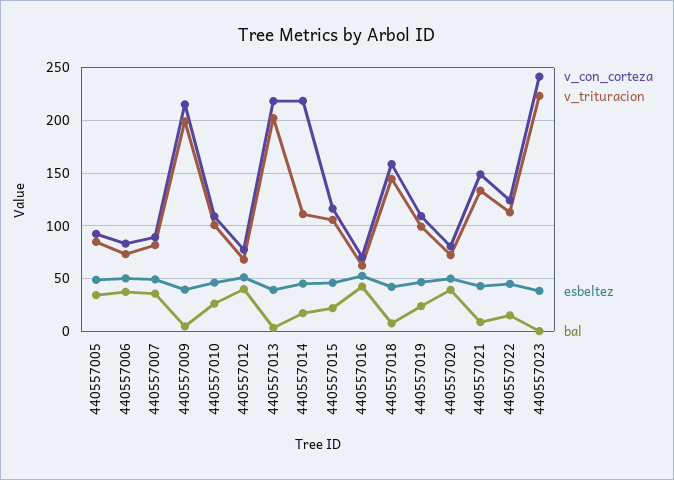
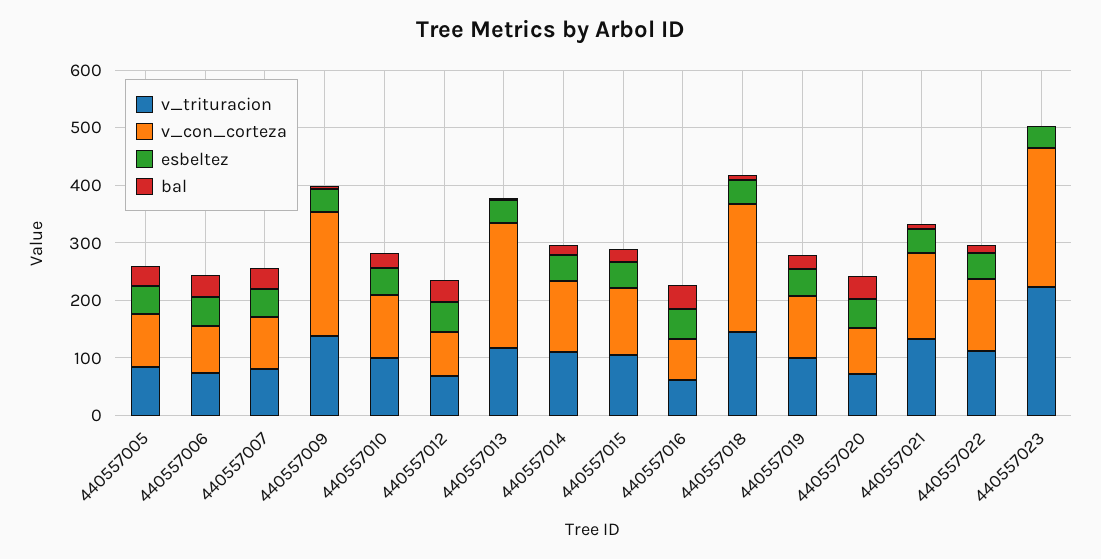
  {
    "v_con_corteza": {
      "440557005": 90,
      "440557006": 80,
      "440557007": 90,
      "440557009": 220,
      "440557010": 110,
      "440557012": 80,
      "440557013": 220,
-     "440557014": 220,
+     "440557014": 120,
      "440557015": 120,
      "440557016": 70,
-     "440557018": 160,
+     "440557018": 220,
      "440557019": 110,
      "440557020": 80,
      "440557021": 150,
      "440557022": 120,
      "440557023": 240
    },
    "v_trituracion": {
      "440557005": 80,
      "440557006": 70,
      "440557007": 80,
-     "440557009": 200,
+     "440557009": 140,
      "440557010": 100,
      "440557012": 70,
-     "440557013": 200,
+     "440557013": 120,
      "440557014": 110,
      "440557015": 110,
      "440557016": 60,
      "440557018": 140,
      "440557019": 100,
      "440557020": 70,
      "440557021": 130,
      "440557022": 110,
      "440557023": 220
    },
    "esbeltez": {
      "440557005": 50,
      "440557006": 50,
      "440557007": 50,
      "440557009": 40,
      "440557010": 50,
      "440557012": 50,
      "440557013": 40,
      "440557014": 50,
      "440557015": 50,
      "440557016": 50,
      "440557018": 40,
      "440557019": 50,
      "440557020": 50,
      "440557021": 40,
      "440557022": 40,
      "440557023": 40
    },
    "bal": {
      "440557005": 30,
      "440557006": 40,
      "440557007": 40,
      "440557009": 0,
      "440557010": 30,
      "440557012": 40,
      "440557013": 0,
      "440557014": 20,
      "440557015": 20,
      "440557016": 40,
      "440557018": 10,
      "440557019": 20,
      "440557020": 40,
      "440557021": 10,
      "440557022": 20,
      "440557023": 0
    }
  }

